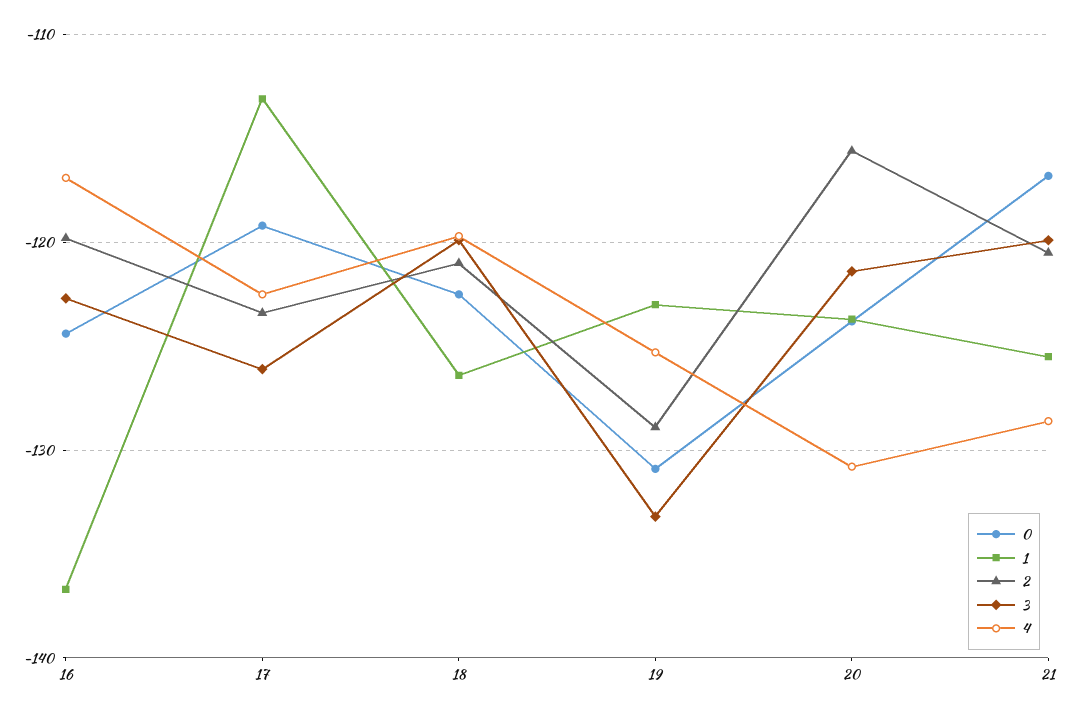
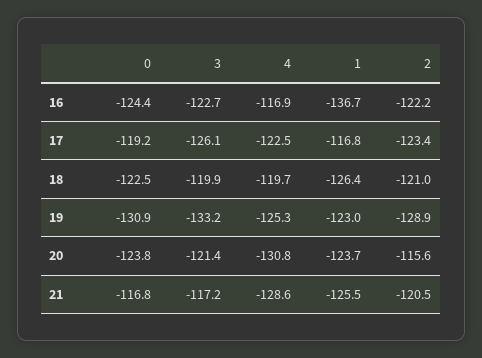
  {
    "0": {
      "16": -124.4,
      "17": -119.2,
      "18": -122.5,
      "19": -130.9,
      "20": -123.8,
      "21": -116.8
    },
    "1": {
      "16": -136.7,
-     "17": -113,
+     "17": -116.8,
      "18": -126.4,
      "19": -123,
      "20": -123.7,
      "21": -125.5
    },
    "2": {
-     "16": -120,
+     "16": -122.2,
      "17": -123.4,
      "18": -121,
      "19": -128.9,
      "20": -115.6,
      "21": -120.5
    },
    "3": {
      "16": -122.7,
      "17": -126.1,
      "18": -119.9,
      "19": -133.2,
      "20": -121.4,
-     "21": -120
+     "21": -117.2
    },
    "4": {
      "16": -116.9,
      "17": -122.5,
      "18": -119.7,
      "19": -125.3,
      "20": -130.8,
      "21": -128.6
    }
  }

